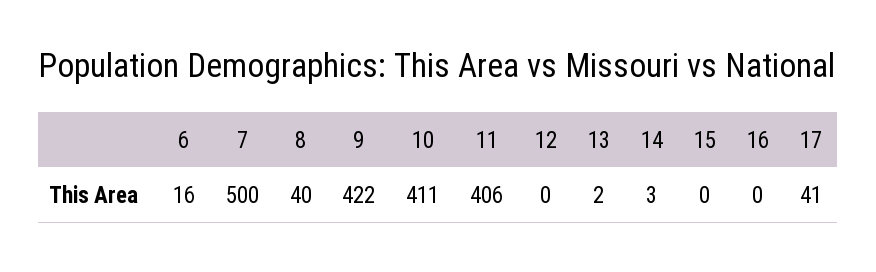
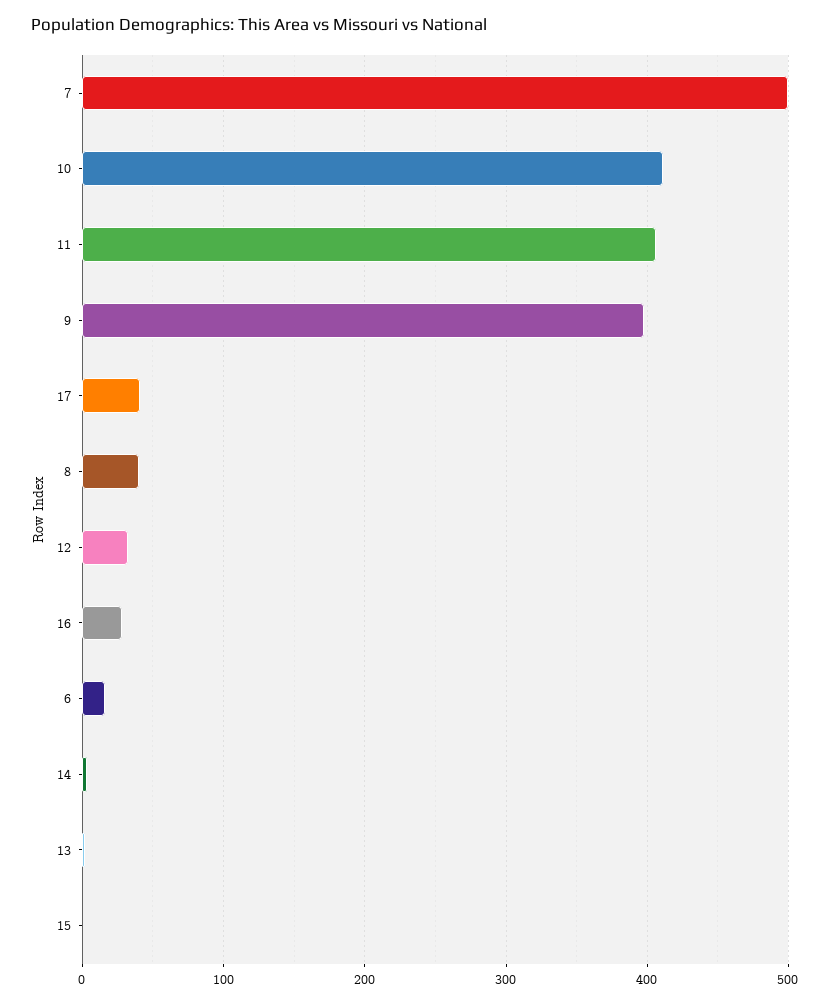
  {
    "6": 16,
    "7": 500,
    "8": 40,
-   "9": 422,
+   "9": 400,
    "10": 411,
    "11": 406,
-   "12": 0,
+   "12": 30,
    "13": 2,
    "14": 3,
    "15": 0,
-   "16": 0,
+   "16": 30,
    "17": 41
  }

